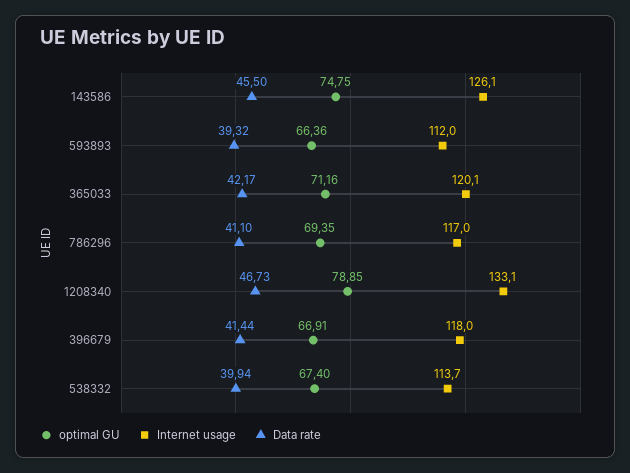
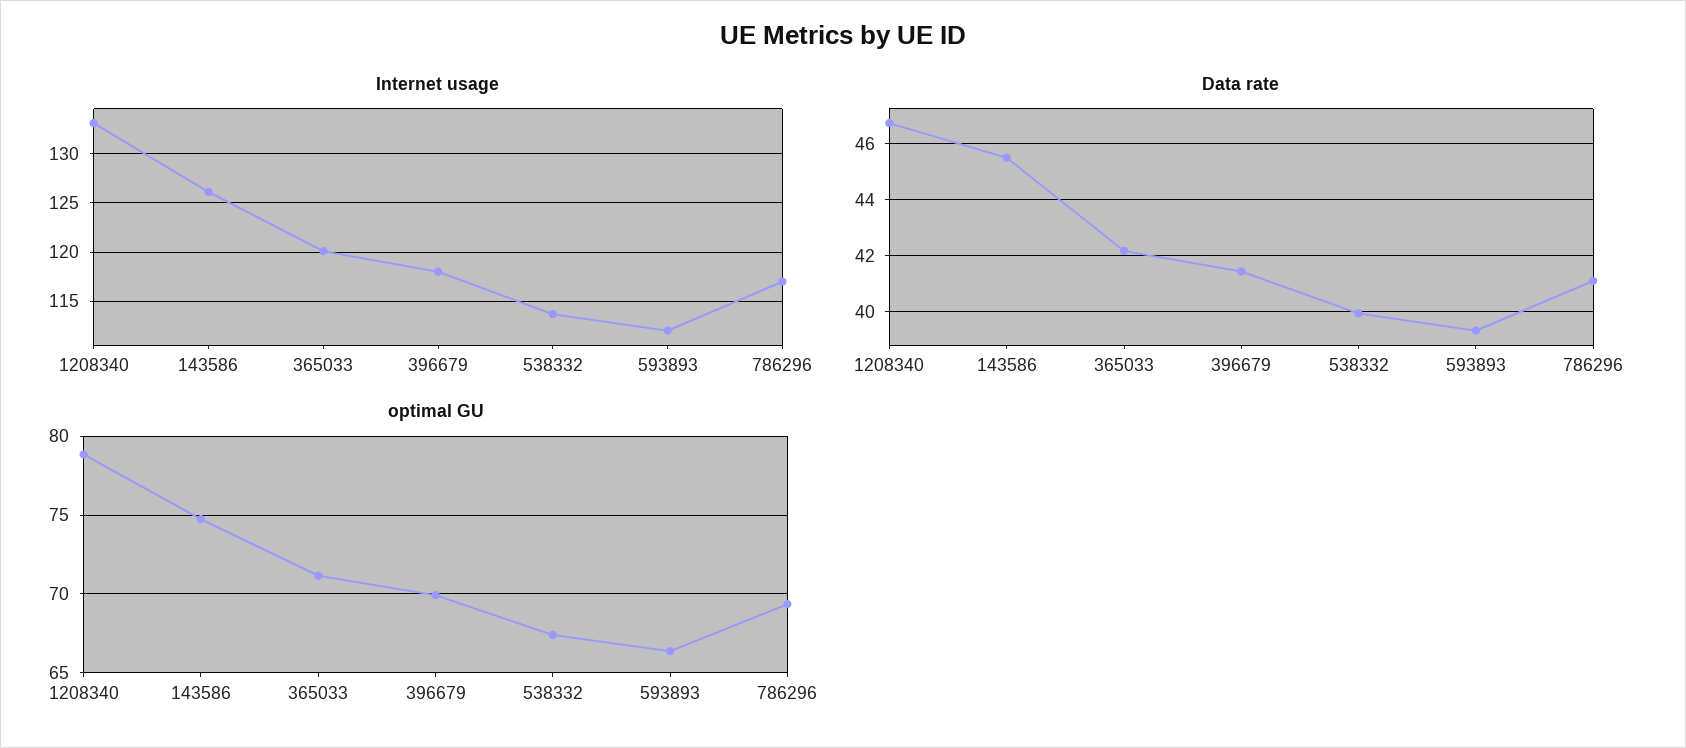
  {
    "optimal GU": {
      "143586": 74.75,
      "593893": 66.36,
      "365033": 71.16,
      "786296": 69.35,
      "1208340": 78.85,
-     "396679": 66.91,
+     "396679": 70,
      "538332": 67.4
    },
    "Internet usage": {
      "143586": 126.1,
      "593893": 112,
      "365033": 120.1,
      "786296": 117,
      "1208340": 133.1,
      "396679": 118,
      "538332": 113.7
    },
    "Data rate": {
      "143586": 45.5,
      "593893": 39.32,
      "365033": 42.17,
      "786296": 41.1,
      "1208340": 46.73,
      "396679": 41.44,
      "538332": 39.94
    }
  }

